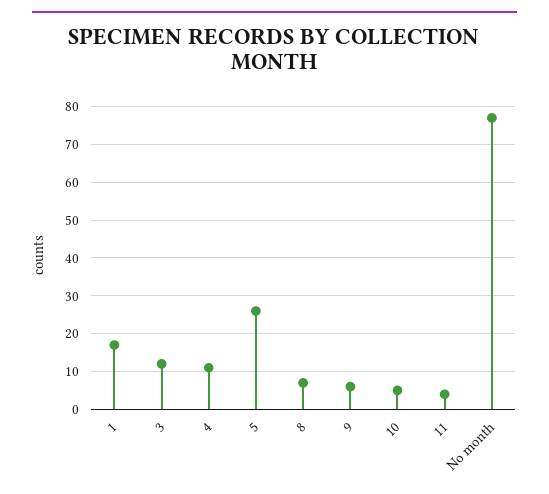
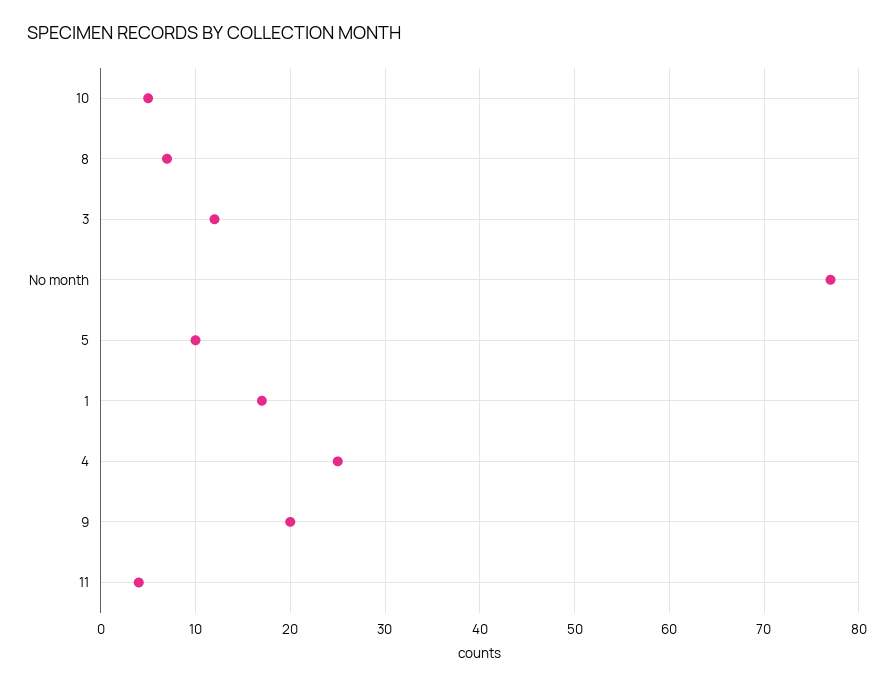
  {
    "1": 17,
    "3": 12,
-   "4": 10,
+   "4": 25,
-   "5": 25,
+   "5": 10,
    "8": 7,
-   "9": 5,
+   "9": 20,
    "10": 5,
    "11": 4,
    "No month": 77
  }

